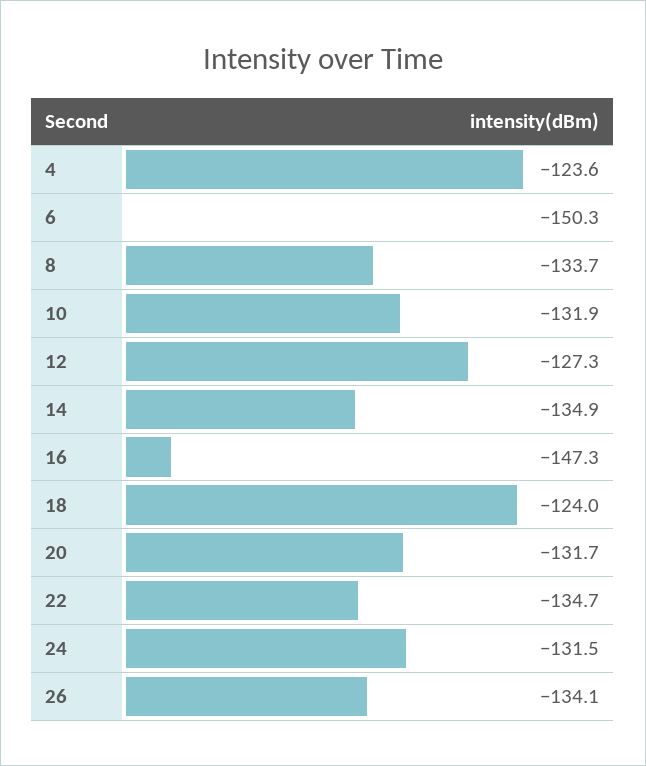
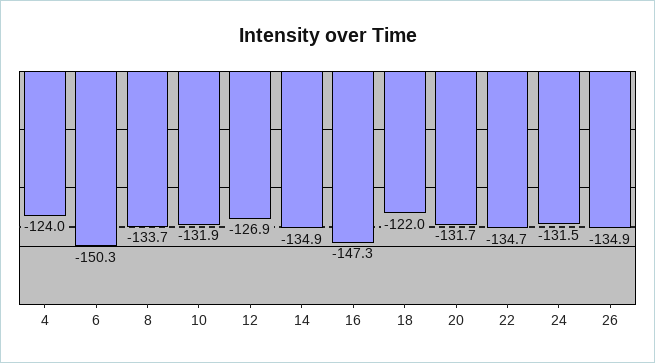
  {
-   "4": -123.6,
+   "4": -124,
    "6": -150.3,
    "8": -133.7,
    "10": -131.9,
-   "12": -127.3,
+   "12": -126.9,
    "14": -134.9,
    "16": -147.3,
-   "18": -124,
+   "18": -122,
    "20": -131.7,
    "22": -134.7,
    "24": -131.5,
-   "26": -134.1
+   "26": -134.9
  }

